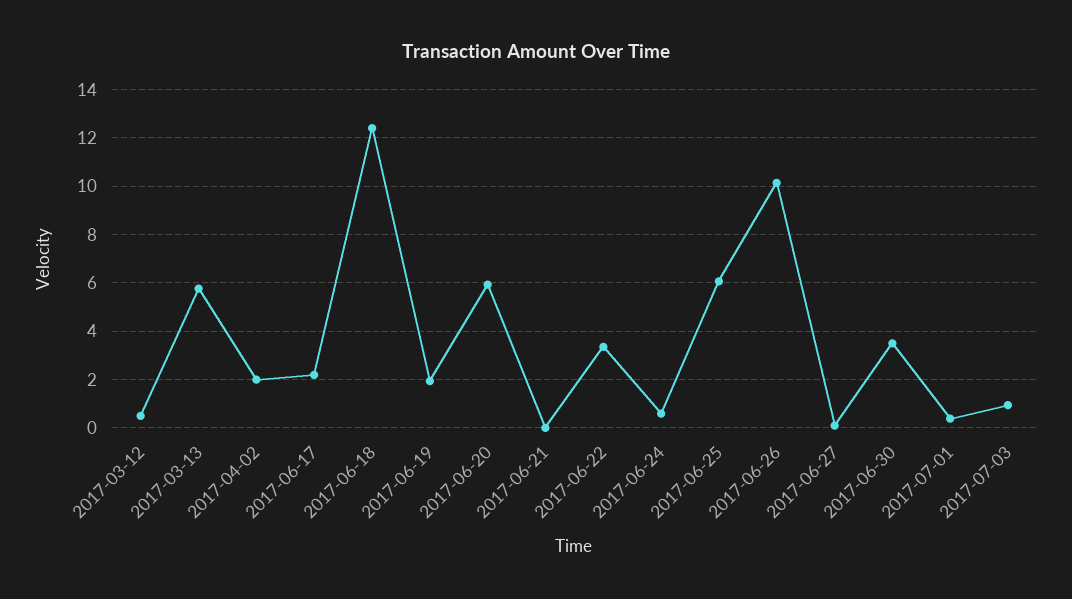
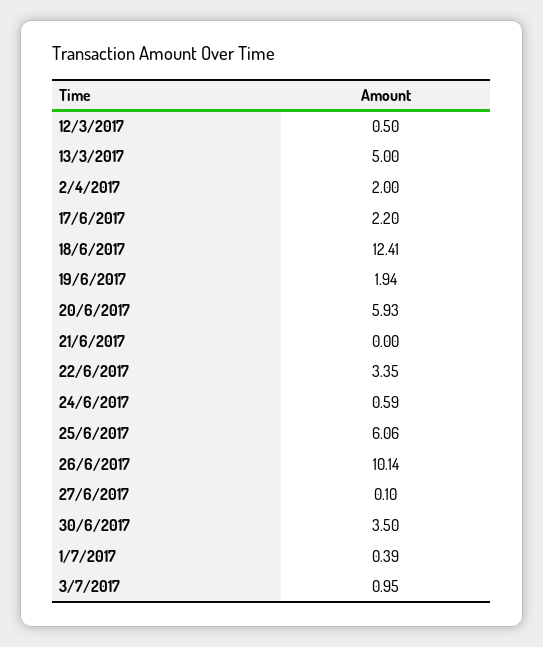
  {
    "2017-03-12": 0.5,
-   "2017-03-13": 5.75,
+   "2017-03-13": 5,
    "2017-04-02": 2,
    "2017-06-17": 2.2,
    "2017-06-18": 12.41,
    "2017-06-19": 1.94,
    "2017-06-20": 5.93,
    "2017-06-21": 0,
    "2017-06-22": 3.35,
    "2017-06-24": 0.59,
    "2017-06-25": 6.06,
    "2017-06-26": 10.14,
    "2017-06-27": 0.1,
    "2017-06-30": 3.5,
    "2017-07-01": 0.39,
    "2017-07-03": 0.95
  }

